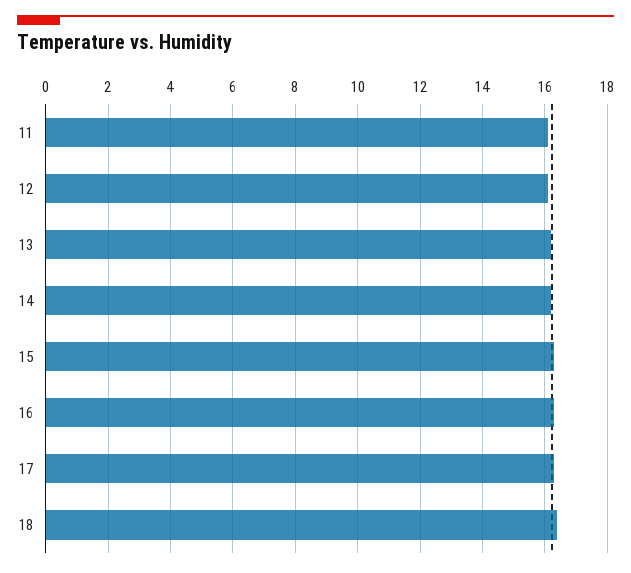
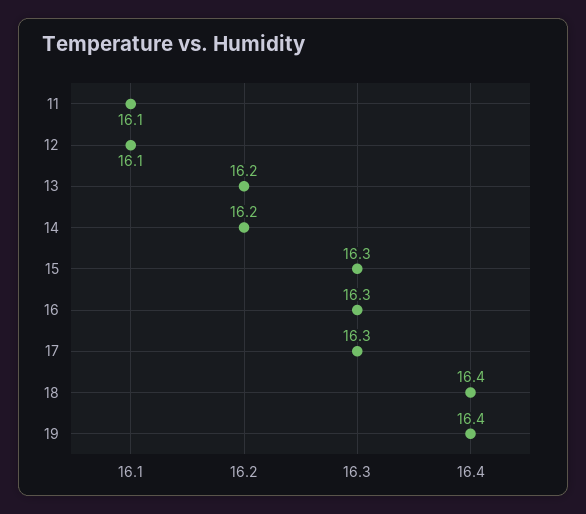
  {
    "11": 16.1,
    "12": 16.1,
    "13": 16.2,
    "14": 16.2,
    "15": 16.3,
    "16": 16.3,
    "17": 16.3,
-   "18": 16.4
+   "18": 16.4,
+   "19": 16.4
  }

